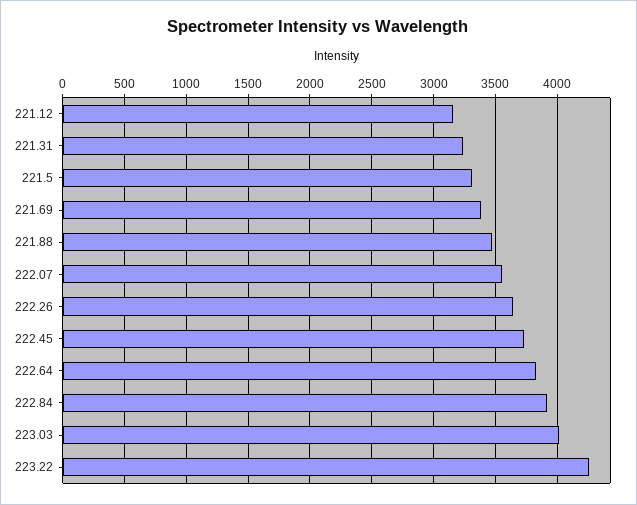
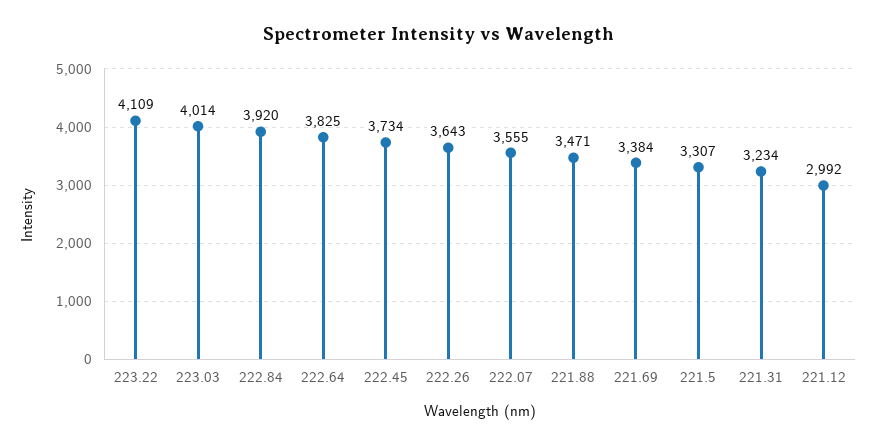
  {
-   "221.12": 3150,
+   "221.12": 2992,
    "221.31": 3234,
    "221.5": 3307,
    "221.69": 3384,
    "221.88": 3471,
    "222.07": 3555,
    "222.26": 3643,
    "222.45": 3734,
    "222.64": 3825,
    "222.84": 3920,
    "223.03": 4014,
-   "223.22": 4250
+   "223.22": 4109
  }

